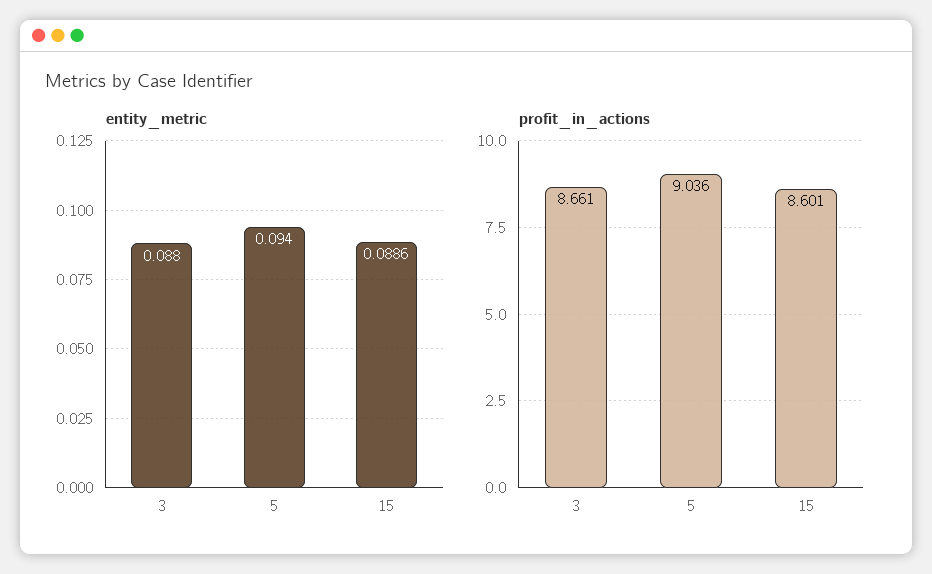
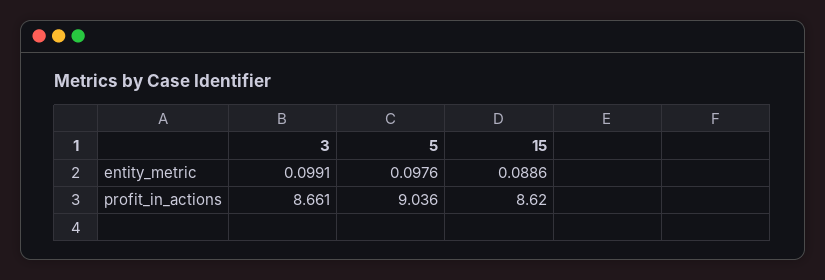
  {
    "entity_metric": {
-     "3": 0.088,
+     "3": 0.0991,
-     "5": 0.094,
+     "5": 0.0976,
      "15": 0.0886
    },
    "profit_in_actions": {
      "3": 8.661,
      "5": 9.036,
-     "15": 8.601
+     "15": 8.62
    }
  }

